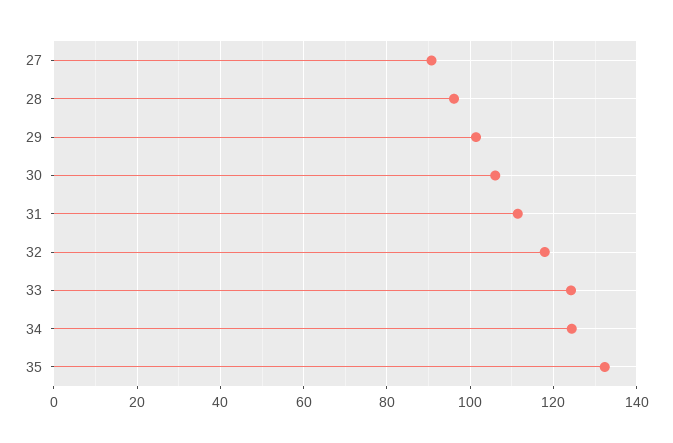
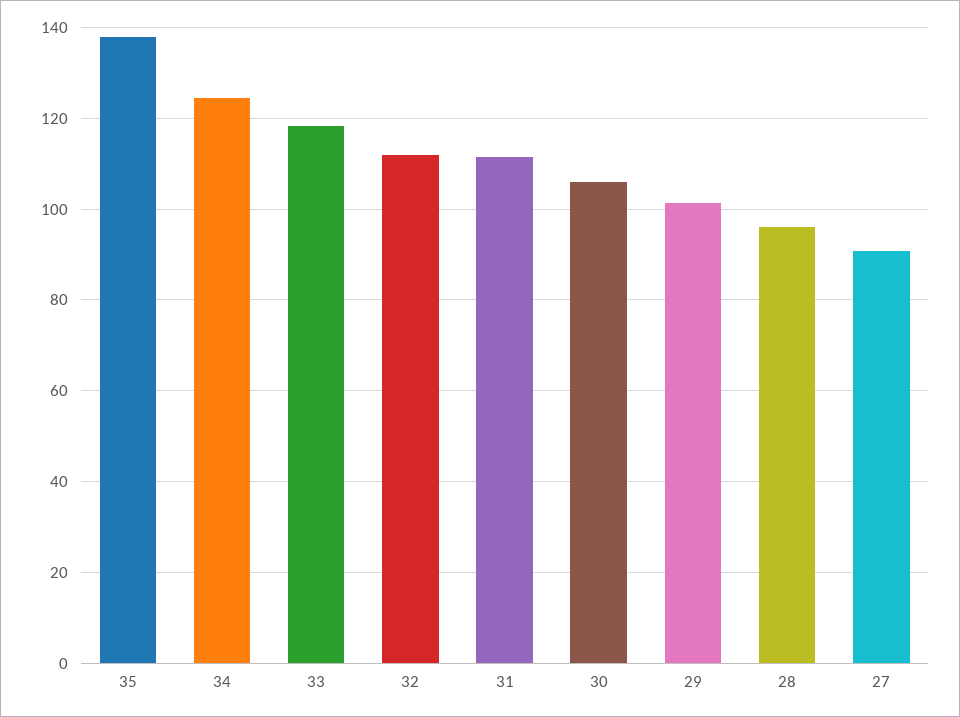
  {
    "27": 90,
    "28": 96,
    "29": 102,
    "30": 106,
    "31": 112,
-   "32": 118,
+   "32": 112,
-   "33": 124,
+   "33": 118,
    "34": 124,
-   "35": 132
+   "35": 138
  }

